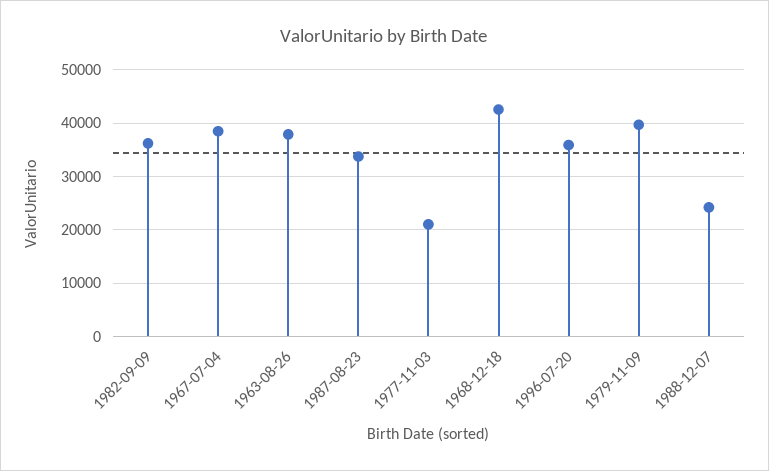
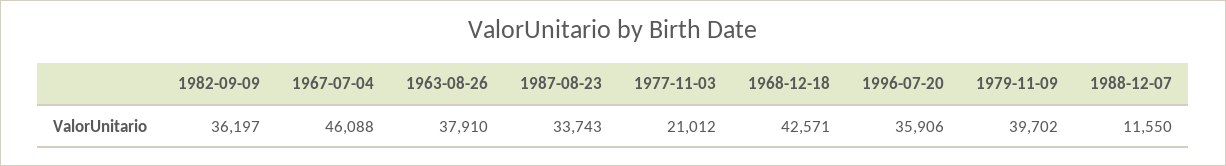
  {
    "1982-09-09": 36197,
-   "1967-07-04": 38000,
+   "1967-07-04": 46088,
    "1963-08-26": 37910,
    "1987-08-23": 33743,
    "1977-11-03": 21012,
    "1968-12-18": 42571,
    "1996-07-20": 35906,
    "1979-11-09": 39702,
-   "1988-12-07": 24000
+   "1988-12-07": 11550
  }

